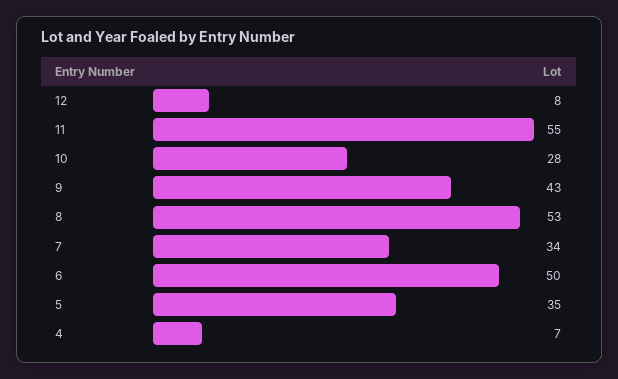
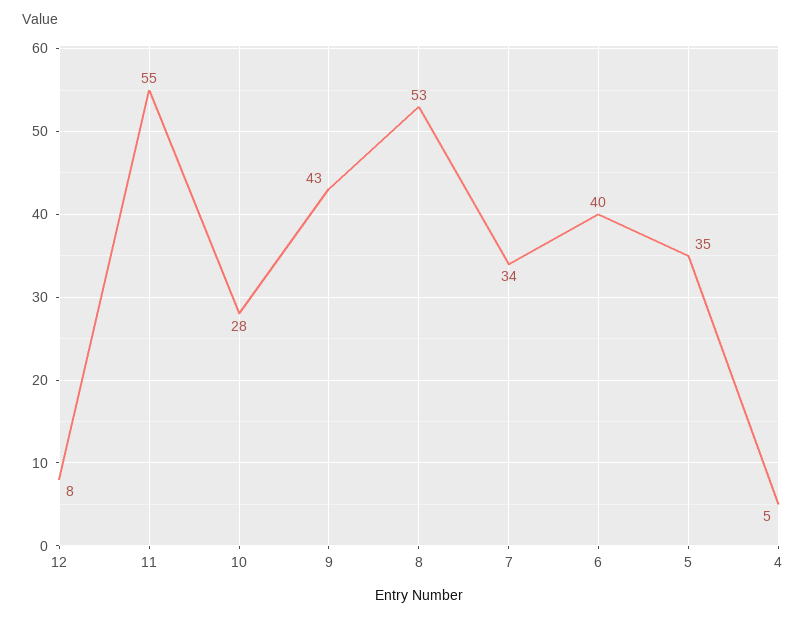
  {
    "12": 8,
    "11": 55,
    "10": 28,
    "9": 43,
    "8": 53,
    "7": 34,
-   "6": 50,
+   "6": 40,
    "5": 35,
-   "4": 7
+   "4": 5
  }

